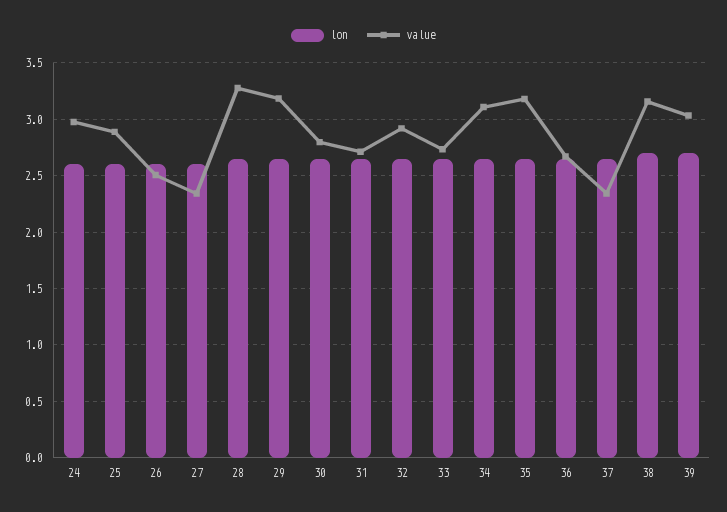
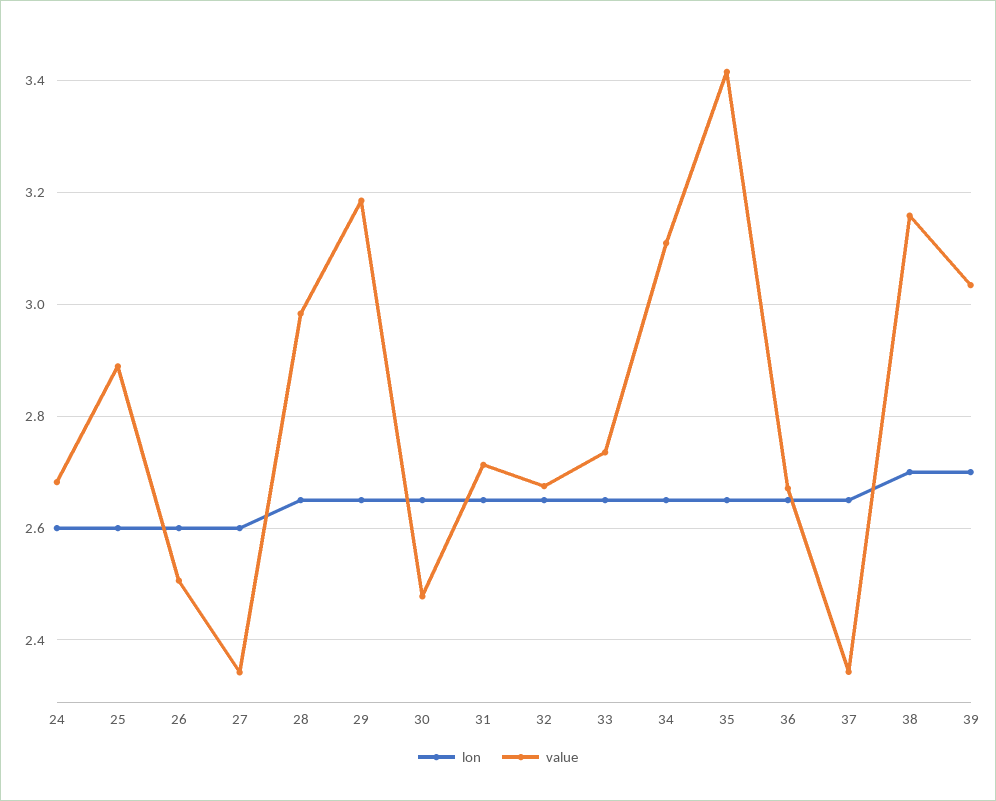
  {
    "lon": {
      "24": 2.6,
      "25": 2.6,
      "26": 2.6,
      "27": 2.6,
      "28": 2.66,
      "29": 2.66,
      "30": 2.66,
      "31": 2.66,
      "32": 2.66,
      "33": 2.66,
      "34": 2.66,
      "35": 2.66,
      "36": 2.66,
      "37": 2.66,
      "38": 2.7,
      "39": 2.7
    },
    "value": {
-     "24": 3,
+     "24": 2.68,
      "25": 2.88,
      "26": 2.5,
      "27": 2.34,
-     "28": 3.3,
+     "28": 2.98,
      "29": 3.18,
-     "30": 2.8,
+     "30": 2.48,
      "31": 2.72,
-     "32": 2.9,
+     "32": 2.68,
      "33": 2.74,
      "34": 3.1,
-     "35": 3.2,
+     "35": 3.42,
      "36": 2.68,
      "37": 2.34,
      "38": 3.16,
      "39": 3.04
    }
  }

